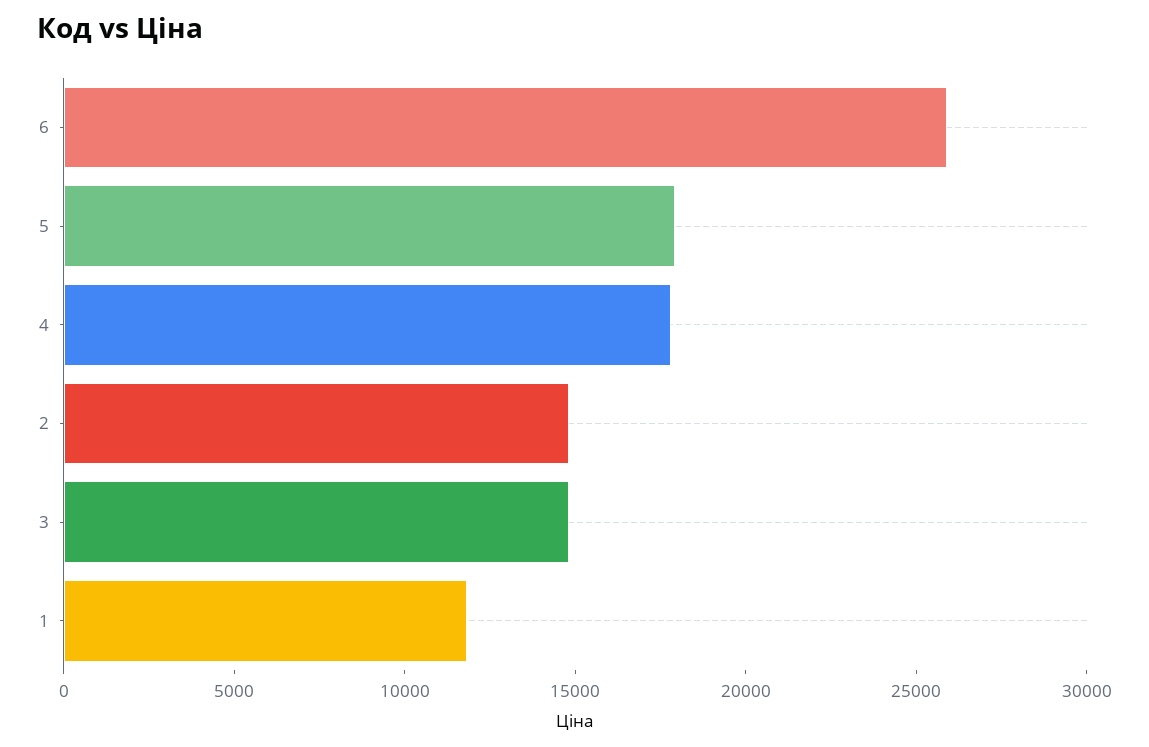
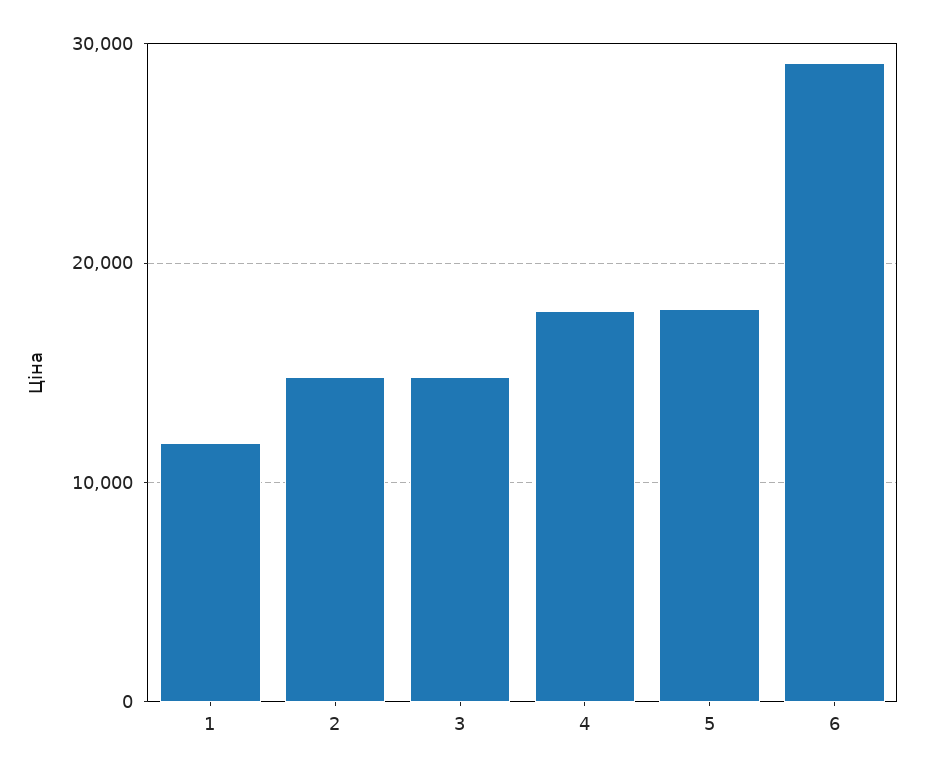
  {
-   "6": 26000,
+   "6": 29000,
    "5": 18000,
    "4": 18000,
    "2": 15000,
    "3": 15000,
    "1": 12000
  }

